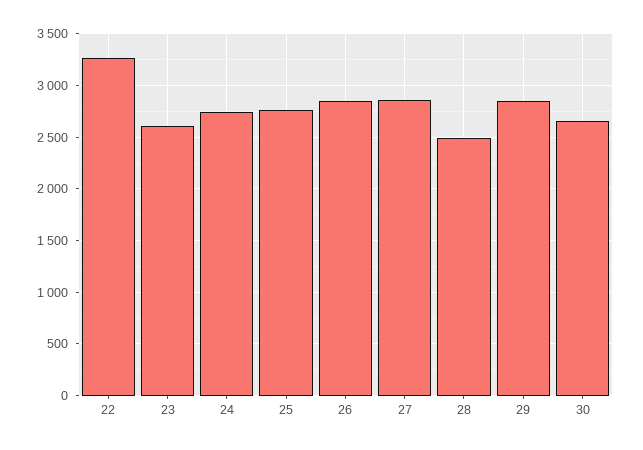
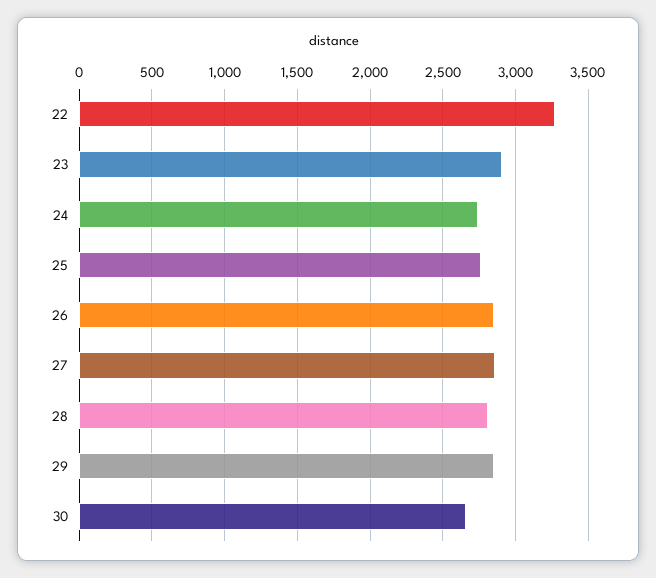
  {
    "22": 3250,
-   "23": 2600,
+   "23": 2900,
    "24": 2750,
    "25": 2750,
    "26": 2850,
    "27": 2850,
-   "28": 2500,
+   "28": 2800,
    "29": 2850,
    "30": 2650
  }

